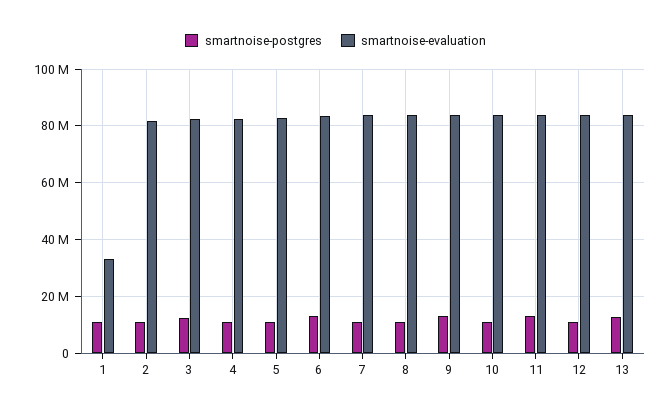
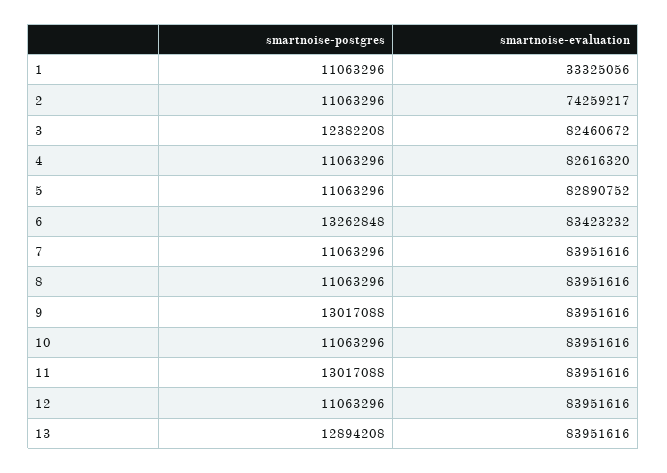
  {
    "smartnoise-postgres": {
      "1": 11063296,
      "2": 11063296,
      "3": 12382208,
      "4": 11063296,
      "5": 11063296,
      "6": 13262848,
      "7": 11063296,
      "8": 11063296,
      "9": 13017088,
      "10": 11063296,
      "11": 13017088,
      "12": 11063296,
      "13": 12894208
    },
    "smartnoise-evaluation": {
      "1": 33325056,
-     "2": 82500000,
+     "2": 74259217,
      "3": 82460672,
      "4": 82616320,
      "5": 82890752,
      "6": 83423232,
      "7": 83951616,
      "8": 83951616,
      "9": 83951616,
      "10": 83951616,
      "11": 83951616,
      "12": 83951616,
      "13": 83951616
    }
  }

